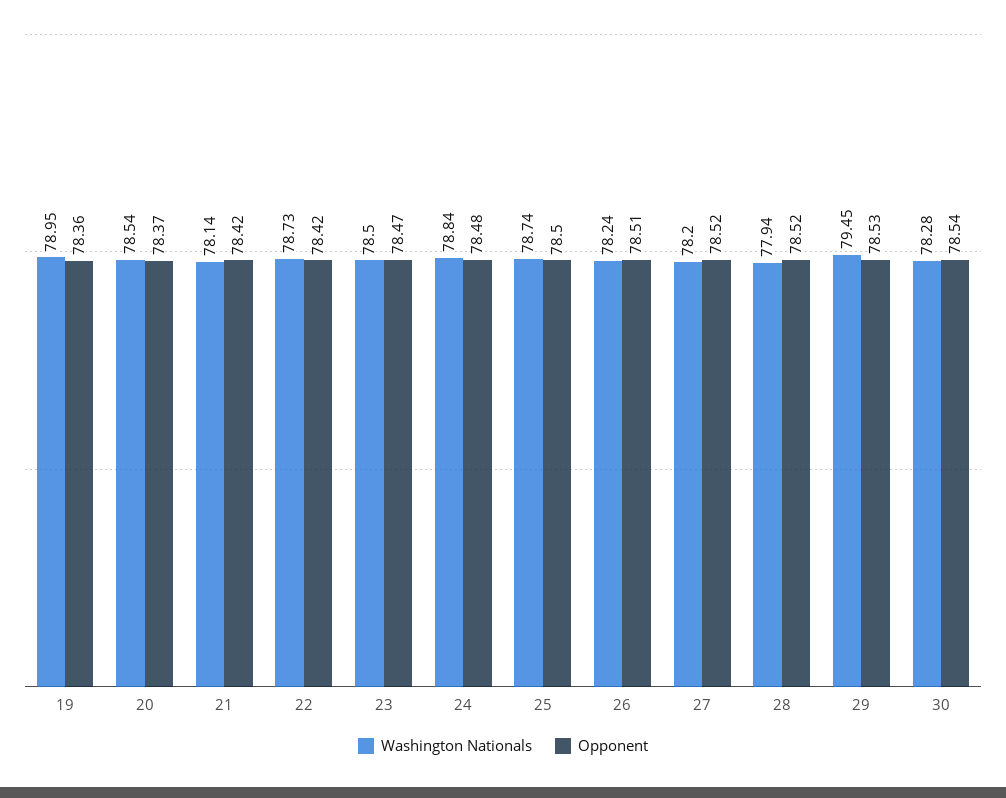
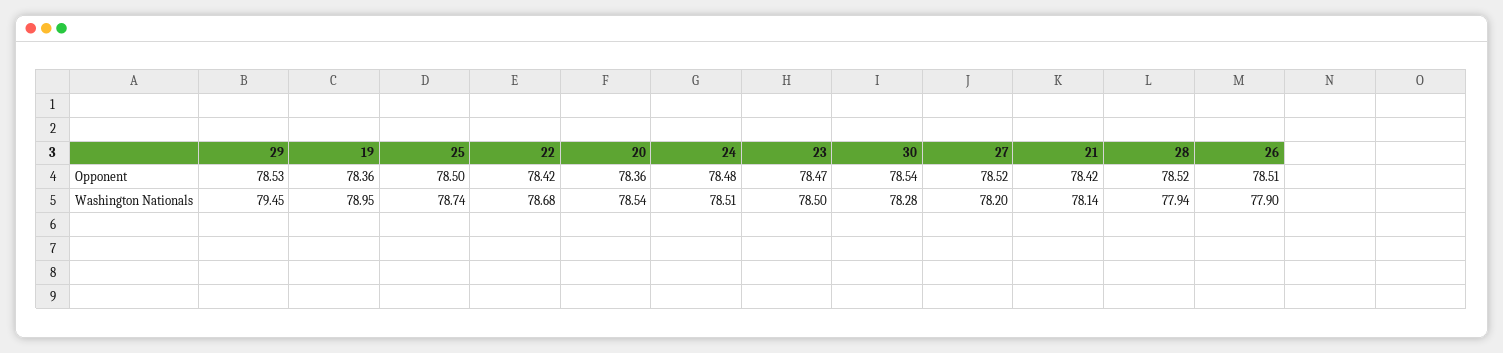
  {
    "Washington Nationals": {
      "19": 78.95,
      "20": 78.54,
      "21": 78.14,
-     "22": 78.73,
+     "22": 78.68,
      "23": 78.5,
-     "24": 78.84,
+     "24": 78.51,
      "25": 78.74,
-     "26": 78.24,
+     "26": 77.9,
      "27": 78.2,
      "28": 77.94,
      "29": 79.45,
      "30": 78.28
    },
    "Opponent": {
      "19": 78.36,
-     "20": 78.37,
+     "20": 78.36,
      "21": 78.42,
      "22": 78.42,
      "23": 78.47,
      "24": 78.48,
      "25": 78.5,
      "26": 78.51,
      "27": 78.52,
      "28": 78.52,
      "29": 78.53,
      "30": 78.54
    }
  }

